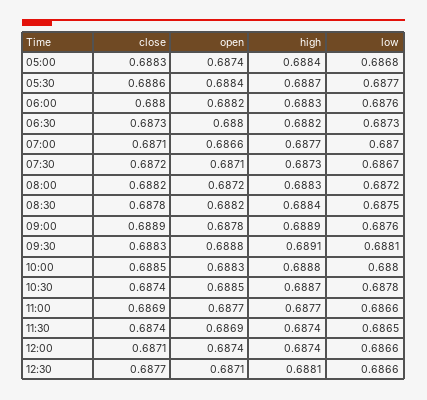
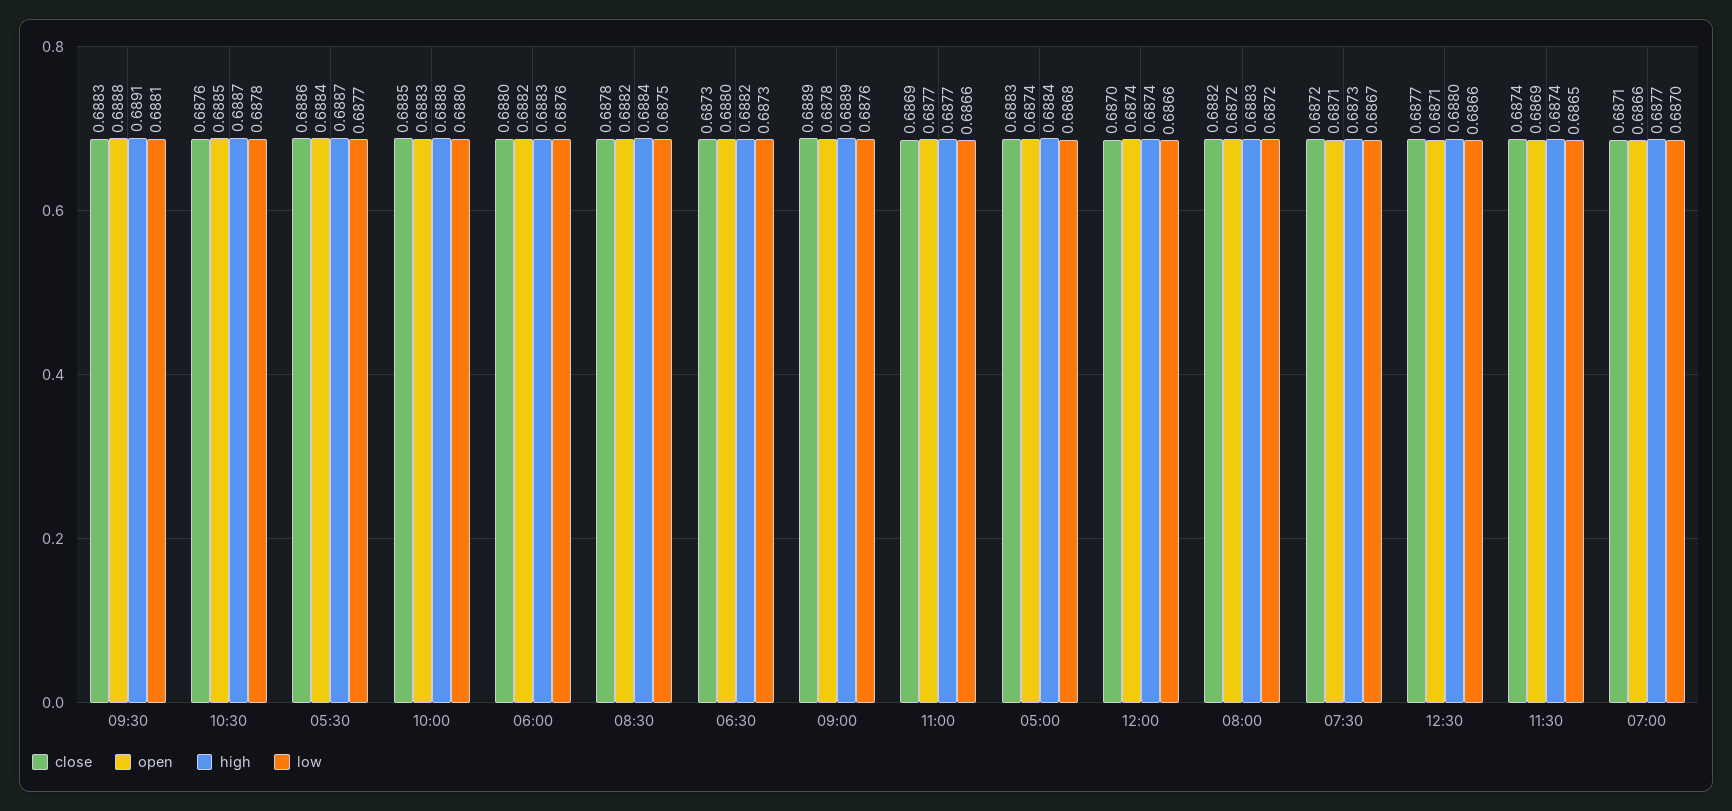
  {
    "close": {
      "05:00": 0.6883,
      "05:30": 0.6886,
      "06:00": 0.688,
      "06:30": 0.6873,
      "07:00": 0.6871,
      "07:30": 0.6872,
      "08:00": 0.6882,
      "08:30": 0.6878,
      "09:00": 0.6889,
      "09:30": 0.6883,
      "10:00": 0.6885,
-     "10:30": 0.6874,
+     "10:30": 0.6876,
      "11:00": 0.6869,
      "11:30": 0.6874,
-     "12:00": 0.6871,
+     "12:00": 0.687,
      "12:30": 0.6877
    },
    "open": {
      "05:00": 0.6874,
      "05:30": 0.6884,
      "06:00": 0.6882,
      "06:30": 0.688,
      "07:00": 0.6866,
      "07:30": 0.6871,
      "08:00": 0.6872,
      "08:30": 0.6882,
      "09:00": 0.6878,
      "09:30": 0.6888,
      "10:00": 0.6883,
      "10:30": 0.6885,
      "11:00": 0.6877,
      "11:30": 0.6869,
      "12:00": 0.6874,
      "12:30": 0.6871
    },
    "high": {
      "05:00": 0.6884,
      "05:30": 0.6887,
      "06:00": 0.6883,
      "06:30": 0.6882,
      "07:00": 0.6877,
      "07:30": 0.6873,
      "08:00": 0.6883,
      "08:30": 0.6884,
      "09:00": 0.6889,
      "09:30": 0.6891,
      "10:00": 0.6888,
      "10:30": 0.6887,
      "11:00": 0.6877,
      "11:30": 0.6874,
      "12:00": 0.6874,
-     "12:30": 0.6881
+     "12:30": 0.688
    },
    "low": {
      "05:00": 0.6868,
      "05:30": 0.6877,
      "06:00": 0.6876,
      "06:30": 0.6873,
      "07:00": 0.687,
      "07:30": 0.6867,
      "08:00": 0.6872,
      "08:30": 0.6875,
      "09:00": 0.6876,
      "09:30": 0.6881,
      "10:00": 0.688,
      "10:30": 0.6878,
      "11:00": 0.6866,
      "11:30": 0.6865,
      "12:00": 0.6866,
      "12:30": 0.6866
    }
  }

